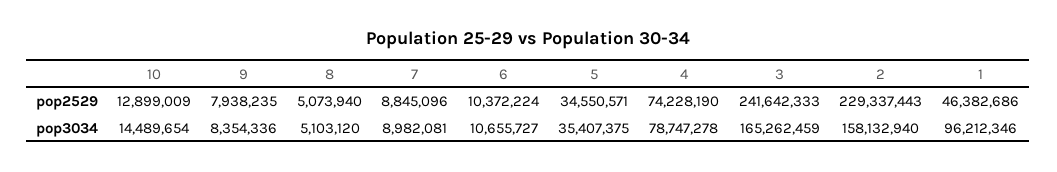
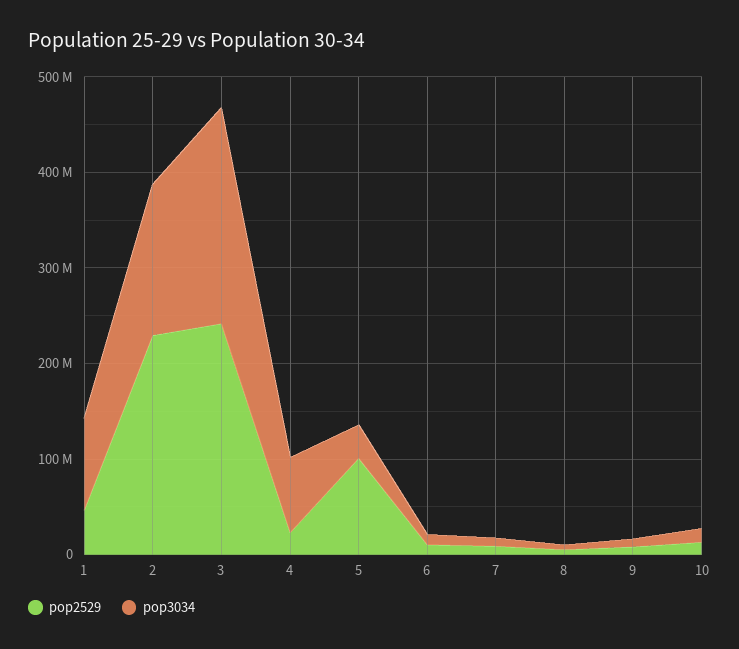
  {
    "pop2529": {
      "10": 12899009,
      "9": 7938235,
      "8": 5073940,
      "7": 8845096,
      "6": 10372224,
-     "5": 34550571,
+     "5": 100000000,
-     "4": 74228190,
+     "4": 20000000,
      "3": 241642333,
      "2": 229337443,
      "1": 46382686
    },
    "pop3034": {
      "10": 14489654,
      "9": 8354336,
      "8": 5103120,
      "7": 8982081,
      "6": 10655727,
      "5": 35407375,
      "4": 78747278,
-     "3": 165262459,
+     "3": 220000000,
      "2": 158132940,
      "1": 96212346
    }
  }

